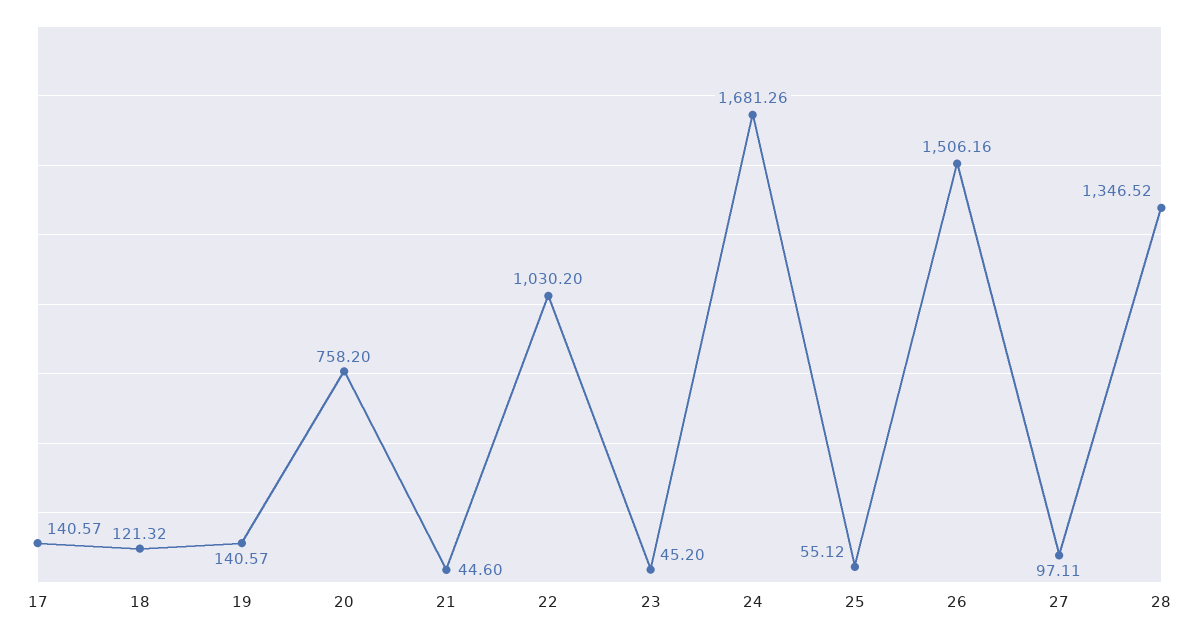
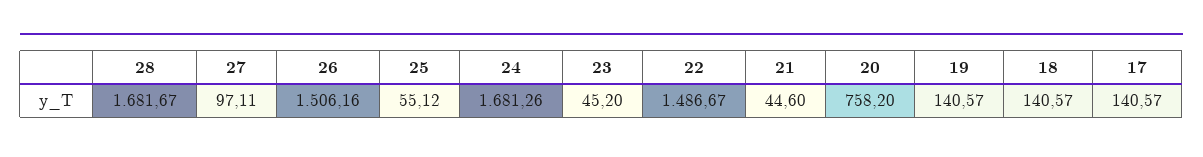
  {
    "17": 140.57,
-   "18": 121.32,
+   "18": 140.57,
    "19": 140.57,
    "20": 758.2,
    "21": 44.6,
-   "22": 1030.2,
+   "22": 1486.67,
    "23": 45.2,
    "24": 1681.26,
    "25": 55.12,
    "26": 1506.16,
    "27": 97.11,
-   "28": 1346.52
+   "28": 1681.67
  }

